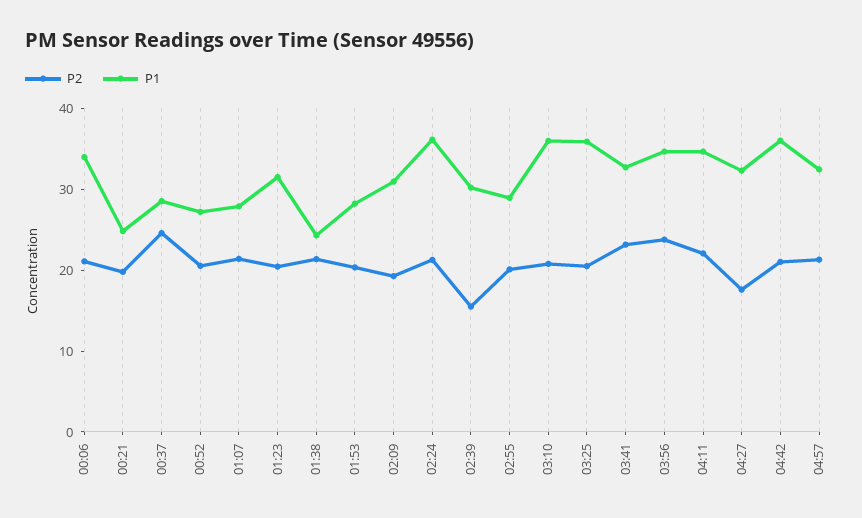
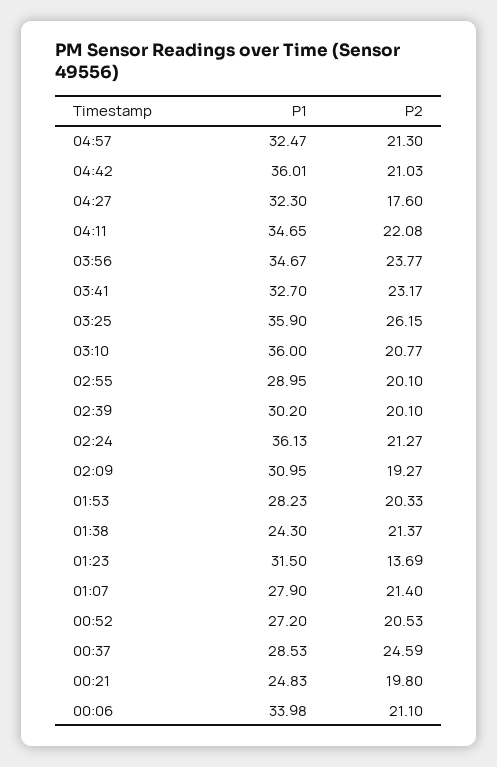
  {
    "P2": {
      "00:06": 21.1,
      "00:21": 19.8,
      "00:37": 24.59,
      "00:52": 20.53,
      "01:07": 21.4,
-     "01:23": 20,
+     "01:23": 13.69,
      "01:38": 21.37,
      "01:53": 20.33,
      "02:09": 19.27,
      "02:24": 21.27,
-     "02:39": 16,
+     "02:39": 20.1,
      "02:55": 20.1,
      "03:10": 20.77,
-     "03:25": 20,
+     "03:25": 26.15,
      "03:41": 23.17,
      "03:56": 23.77,
      "04:11": 22.08,
      "04:27": 17.6,
      "04:42": 21.03,
      "04:57": 21.3
    },
    "P1": {
      "00:06": 33.98,
      "00:21": 24.83,
      "00:37": 28.53,
      "00:52": 27.2,
      "01:07": 27.9,
      "01:23": 31.5,
      "01:38": 24.3,
      "01:53": 28.23,
      "02:09": 30.95,
      "02:24": 36.13,
      "02:39": 30.2,
      "02:55": 28.95,
      "03:10": 36,
      "03:25": 35.9,
      "03:41": 32.7,
      "03:56": 34.67,
      "04:11": 34.65,
      "04:27": 32.3,
      "04:42": 36.01,
      "04:57": 32.47
    }
  }

